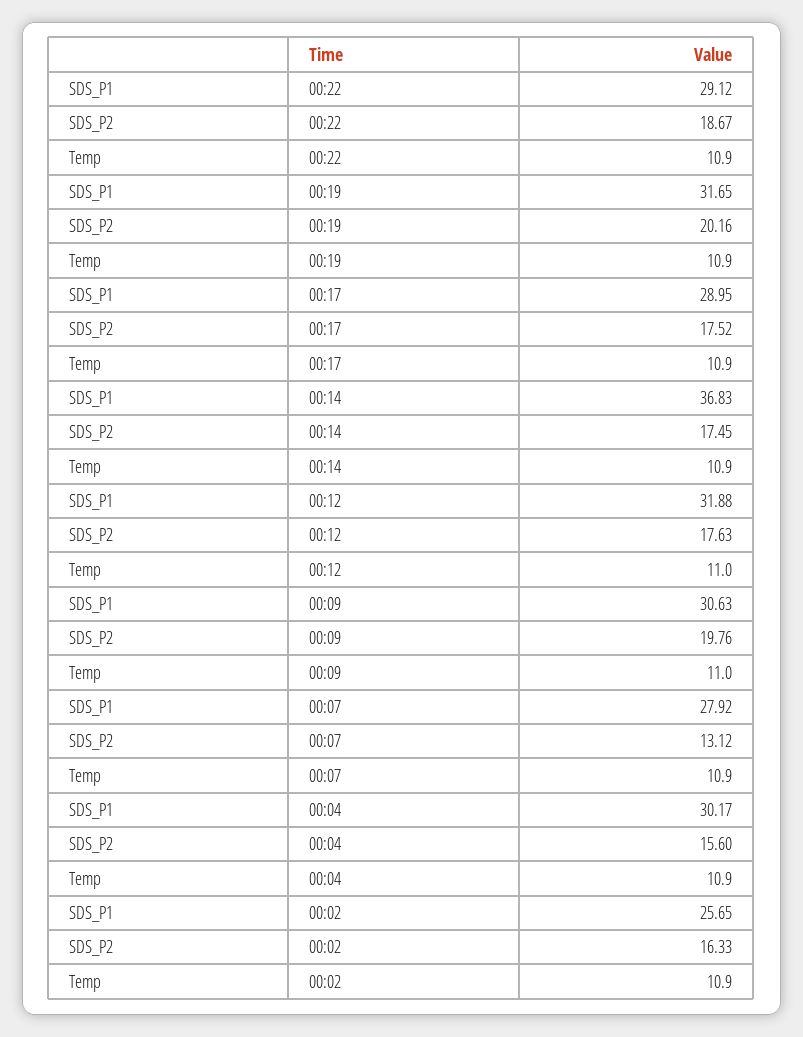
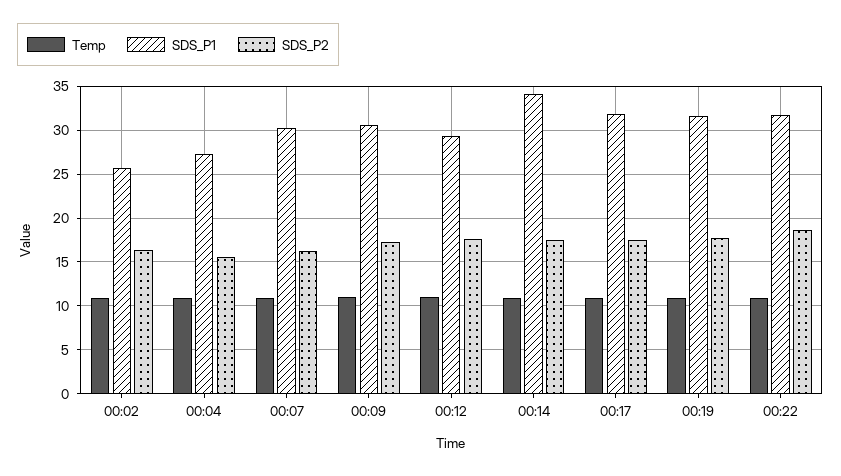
  {
    "SDS_P1": {
-     "00:22": 29.12,
+     "00:22": 32,
      "00:19": 31.65,
-     "00:17": 28.95,
+     "00:17": 32,
-     "00:14": 36.83,
+     "00:14": 34,
-     "00:12": 31.88,
+     "00:12": 29,
      "00:09": 30.63,
-     "00:07": 27.92,
+     "00:07": 30,
-     "00:04": 30.17,
+     "00:04": 27,
      "00:02": 25.65
    },
    "SDS_P2": {
      "00:22": 18.67,
-     "00:19": 20.16,
+     "00:19": 18,
      "00:17": 17.52,
      "00:14": 17.45,
      "00:12": 17.63,
-     "00:09": 19.76,
+     "00:09": 17,
-     "00:07": 13.12,
+     "00:07": 16,
      "00:04": 15.6,
      "00:02": 16.33
    },
    "Temp": {
      "00:22": 10.9,
      "00:19": 10.9,
      "00:17": 10.9,
      "00:14": 10.9,
      "00:12": 11,
      "00:09": 11,
      "00:07": 10.9,
      "00:04": 10.9,
      "00:02": 10.9
    }
  }

